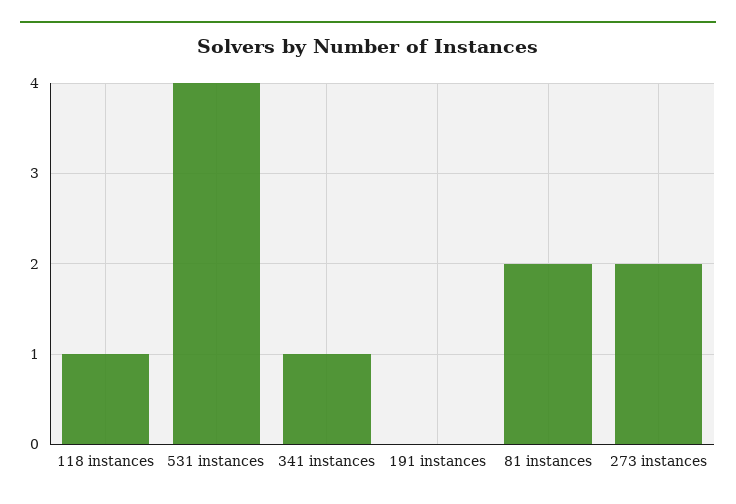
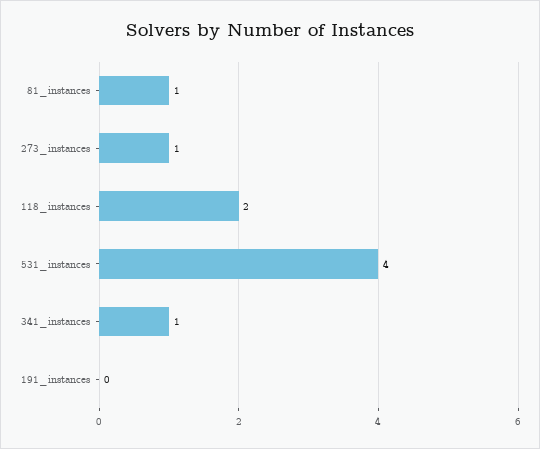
  {
-   "118 instances": 1,
+   "118 instances": 2,
    "531 instances": 4,
    "341 instances": 1,
    "191 instances": 0,
-   "81 instances": 2,
+   "81 instances": 1,
-   "273 instances": 2
+   "273 instances": 1
  }

